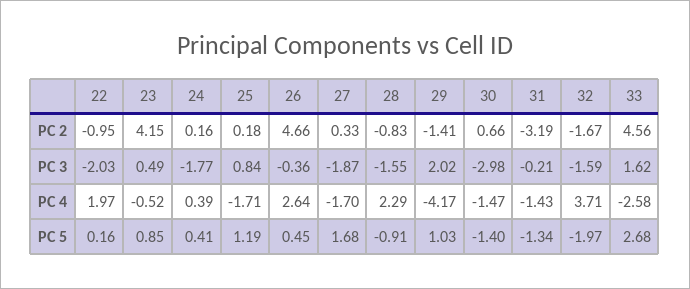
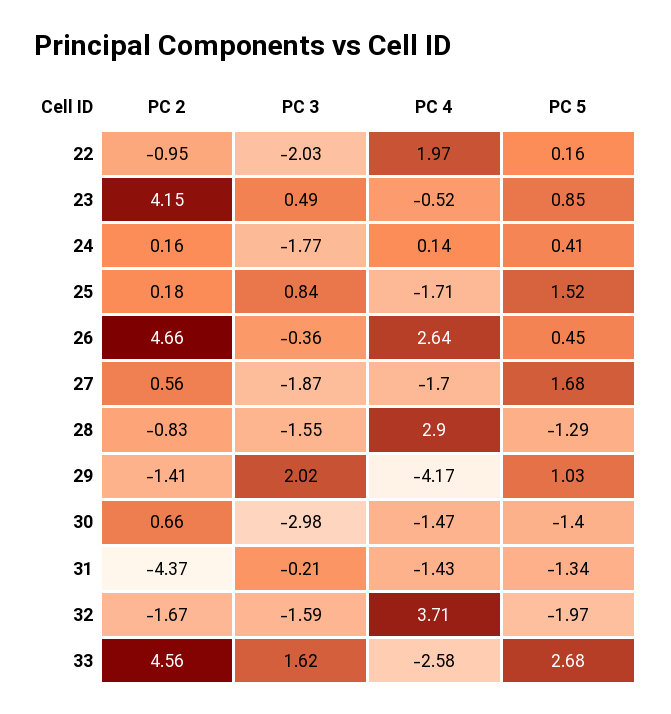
  {
    "22": {
      "PC 2": -0.95,
      "PC 3": -2.03,
      "PC 4": 1.97,
      "PC 5": 0.16
    },
    "23": {
      "PC 2": 4.15,
      "PC 3": 0.49,
      "PC 4": -0.52,
      "PC 5": 0.85
    },
    "24": {
      "PC 2": 0.16,
      "PC 3": -1.77,
-     "PC 4": 0.39,
+     "PC 4": 0.14,
      "PC 5": 0.41
    },
    "25": {
      "PC 2": 0.18,
      "PC 3": 0.84,
      "PC 4": -1.71,
-     "PC 5": 1.19
+     "PC 5": 1.52
    },
    "26": {
      "PC 2": 4.66,
      "PC 3": -0.36,
      "PC 4": 2.64,
      "PC 5": 0.45
    },
    "27": {
-     "PC 2": 0.33,
+     "PC 2": 0.56,
      "PC 3": -1.87,
      "PC 4": -1.7,
      "PC 5": 1.68
    },
    "28": {
      "PC 2": -0.83,
      "PC 3": -1.55,
-     "PC 4": 2.29,
+     "PC 4": 2.9,
-     "PC 5": -0.91
+     "PC 5": -1.29
    },
    "29": {
      "PC 2": -1.41,
      "PC 3": 2.02,
      "PC 4": -4.17,
      "PC 5": 1.03
    },
    "30": {
      "PC 2": 0.66,
      "PC 3": -2.98,
      "PC 4": -1.47,
      "PC 5": -1.4
    },
    "31": {
-     "PC 2": -3.19,
+     "PC 2": -4.37,
      "PC 3": -0.21,
      "PC 4": -1.43,
      "PC 5": -1.34
    },
    "32": {
      "PC 2": -1.67,
      "PC 3": -1.59,
      "PC 4": 3.71,
      "PC 5": -1.97
    },
    "33": {
      "PC 2": 4.56,
      "PC 3": 1.62,
      "PC 4": -2.58,
      "PC 5": 2.68
    }
  }

